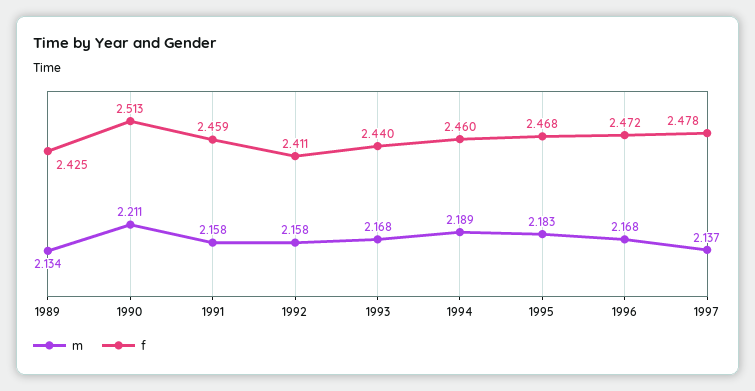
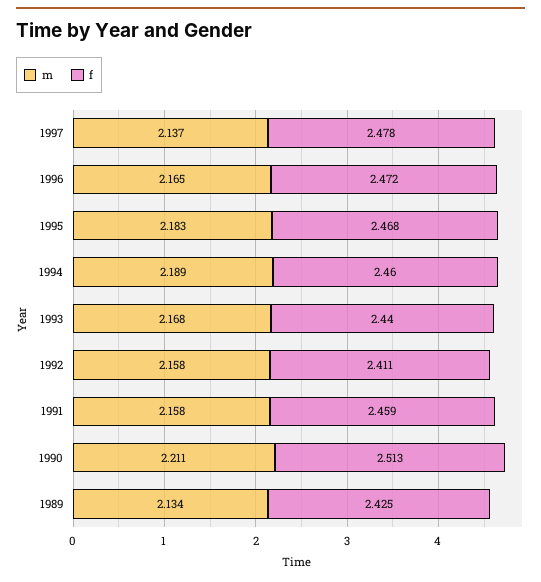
  {
    "m": {
      "1989": 2.134,
      "1990": 2.211,
      "1991": 2.158,
      "1992": 2.158,
      "1993": 2.168,
      "1994": 2.189,
      "1995": 2.183,
-     "1996": 2.168,
+     "1996": 2.165,
      "1997": 2.137
    },
    "f": {
      "1989": 2.425,
      "1990": 2.513,
      "1991": 2.459,
      "1992": 2.411,
      "1993": 2.44,
      "1994": 2.46,
      "1995": 2.468,
      "1996": 2.472,
      "1997": 2.478
    }
  }

